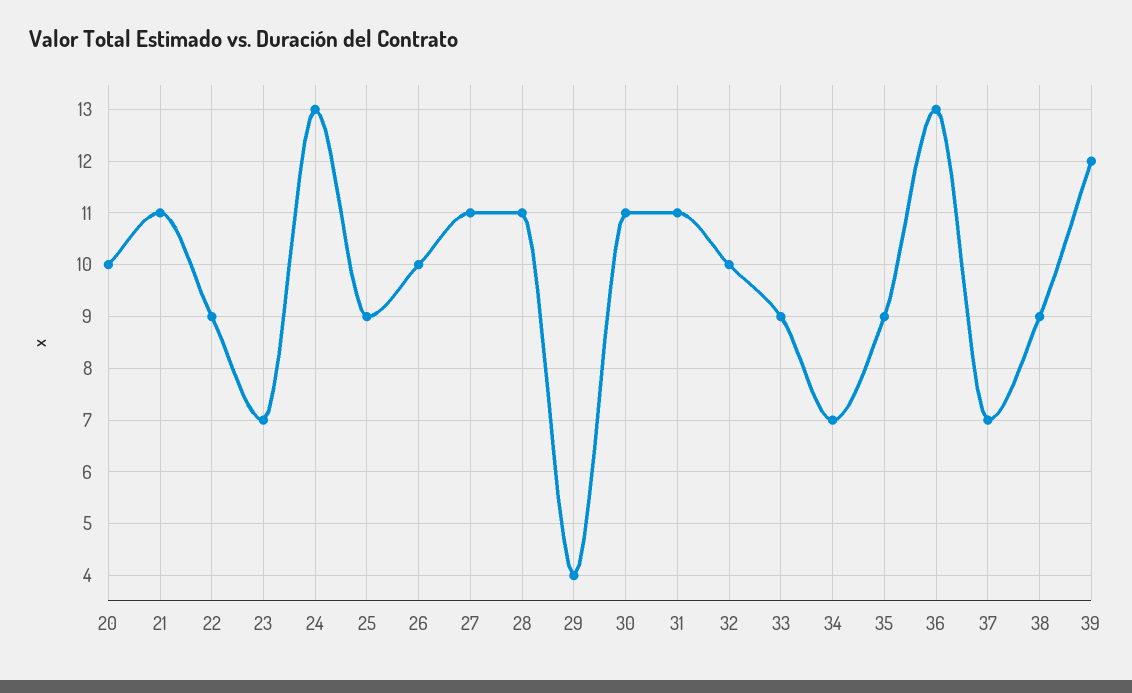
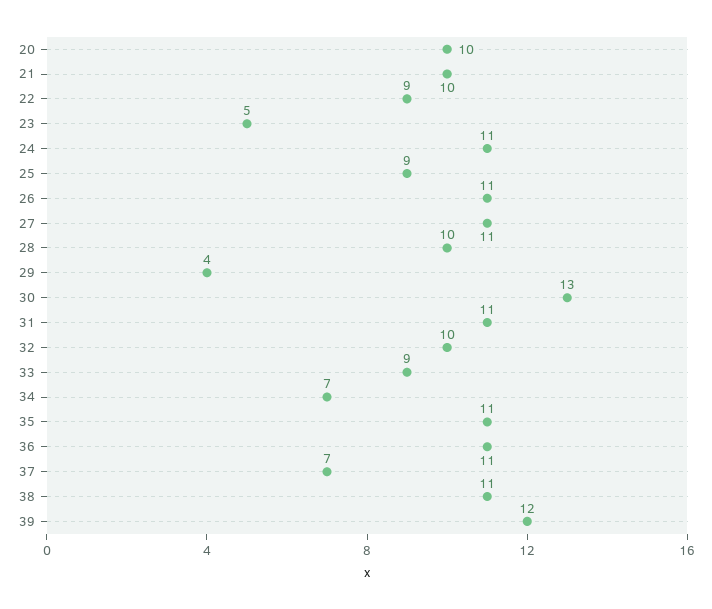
  {
    "20": 10,
-   "21": 11,
+   "21": 10,
    "22": 9,
-   "23": 7,
+   "23": 5,
-   "24": 13,
+   "24": 11,
    "25": 9,
-   "26": 10,
+   "26": 11,
    "27": 11,
-   "28": 11,
+   "28": 10,
    "29": 4,
-   "30": 11,
+   "30": 13,
    "31": 11,
    "32": 10,
    "33": 9,
    "34": 7,
-   "35": 9,
+   "35": 11,
-   "36": 13,
+   "36": 11,
    "37": 7,
-   "38": 9,
+   "38": 11,
    "39": 12
  }

